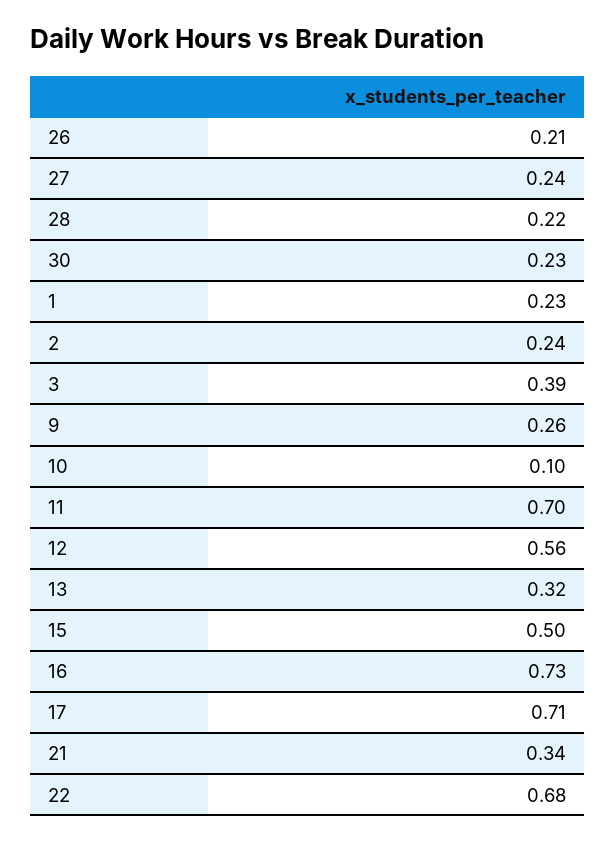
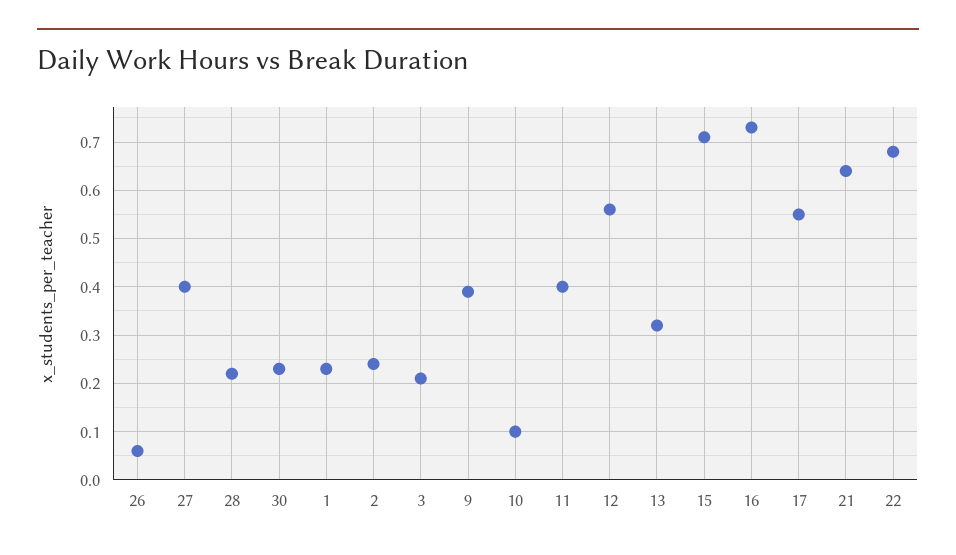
  {
-   "26": 0.21,
+   "26": 0.05,
-   "27": 0.24,
+   "27": 0.4,
    "28": 0.22,
    "30": 0.23,
    "1": 0.23,
    "2": 0.24,
-   "3": 0.39,
+   "3": 0.2,
-   "9": 0.26,
+   "9": 0.4,
    "10": 0.1,
-   "11": 0.7,
+   "11": 0.4,
    "12": 0.56,
    "13": 0.32,
-   "15": 0.5,
+   "15": 0.7,
    "16": 0.73,
-   "17": 0.71,
+   "17": 0.55,
-   "21": 0.34,
+   "21": 0.65,
    "22": 0.68
  }

